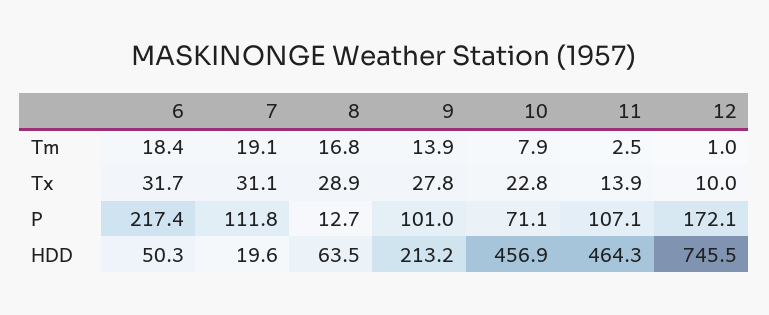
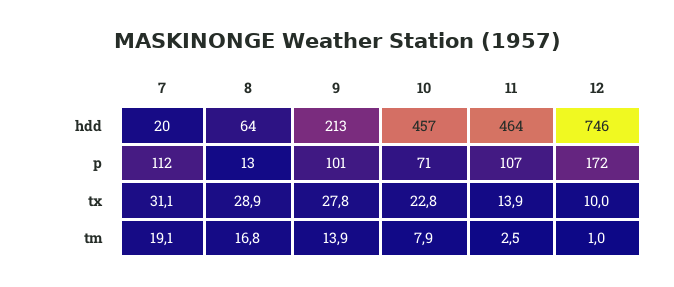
  {
-   "6": {
-     "Tm": 18.4,
-     "Tx": 31.7,
-     "P": 217.4,
-     "HDD": 50.3
-   },
    "7": {
      "Tm": 19.1,
      "Tx": 31.1,
      "P": 111.8,
      "HDD": 19.6
    },
    "8": {
      "Tm": 16.8,
      "Tx": 28.9,
      "P": 12.7,
      "HDD": 63.5
    },
    "9": {
      "Tm": 13.9,
      "Tx": 27.8,
      "P": 101,
      "HDD": 213.2
    },
    "10": {
      "Tm": 7.9,
      "Tx": 22.8,
      "P": 71.1,
      "HDD": 456.9
    },
    "11": {
      "Tm": 2.5,
      "Tx": 13.9,
      "P": 107.1,
      "HDD": 464.3
    },
    "12": {
      "Tm": 1,
      "Tx": 10,
      "P": 172.1,
      "HDD": 745.5
    }
  }

